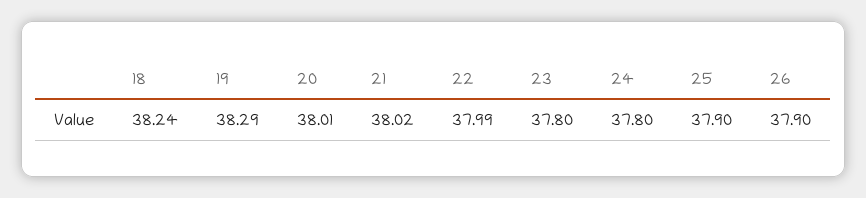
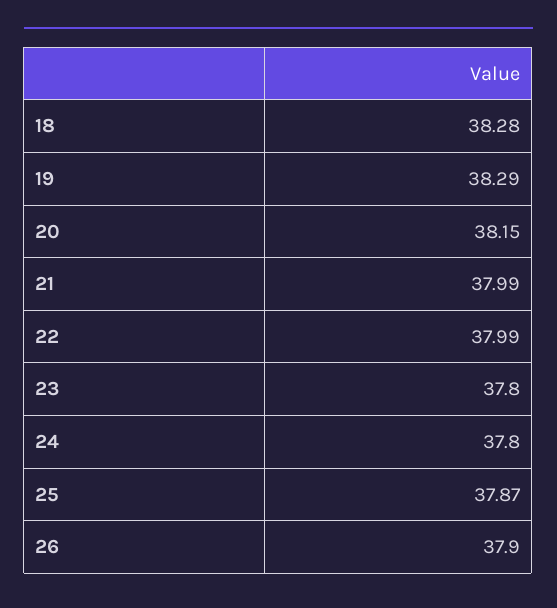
  {
-   "18": 38.24,
+   "18": 38.28,
    "19": 38.29,
-   "20": 38.01,
+   "20": 38.15,
-   "21": 38.02,
+   "21": 37.99,
    "22": 37.99,
    "23": 37.8,
    "24": 37.8,
-   "25": 37.9,
+   "25": 37.87,
    "26": 37.9
  }

